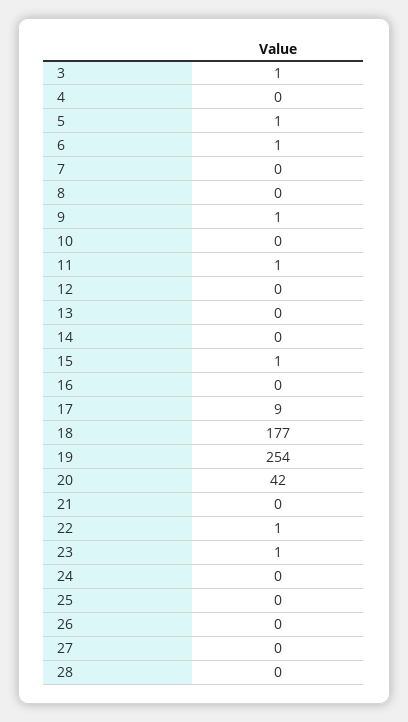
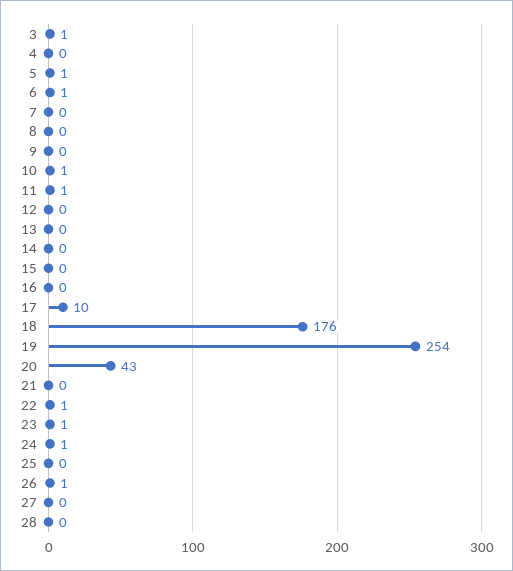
  {
    "3": 1,
    "4": 0,
    "5": 1,
    "6": 1,
    "7": 0,
    "8": 0,
-   "9": 1,
+   "9": 0,
-   "10": 0,
+   "10": 1,
    "11": 1,
    "12": 0,
    "13": 0,
    "14": 0,
-   "15": 1,
+   "15": 0,
    "16": 0,
-   "17": 9,
+   "17": 10,
-   "18": 177,
+   "18": 176,
    "19": 254,
-   "20": 42,
+   "20": 43,
    "21": 0,
    "22": 1,
    "23": 1,
-   "24": 0,
+   "24": 1,
    "25": 0,
-   "26": 0,
+   "26": 1,
    "27": 0,
    "28": 0
  }

